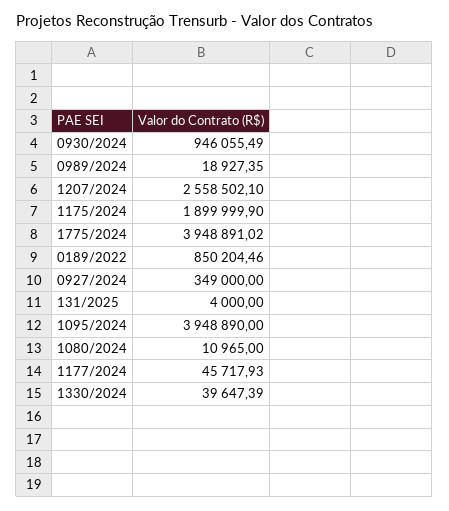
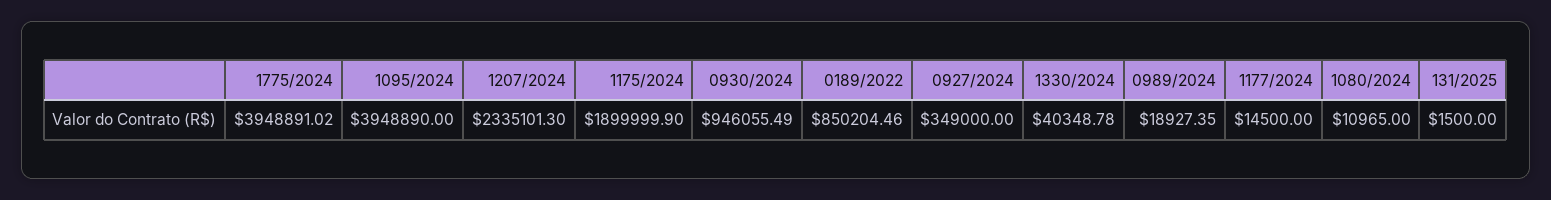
  {
    "0930/2024": 946055.49,
    "0989/2024": 18927.35,
-   "1207/2024": 2558502.1,
+   "1207/2024": 2335101.3,
    "1175/2024": 1899999.9,
    "1775/2024": 3948891.02,
    "0189/2022": 850204.46,
    "0927/2024": 349000,
-   "131/2025": 4000,
+   "131/2025": 1500,
    "1095/2024": 3948890,
    "1080/2024": 10965,
-   "1177/2024": 45717.93,
+   "1177/2024": 14500,
-   "1330/2024": 39647.39
+   "1330/2024": 40348.78
  }

